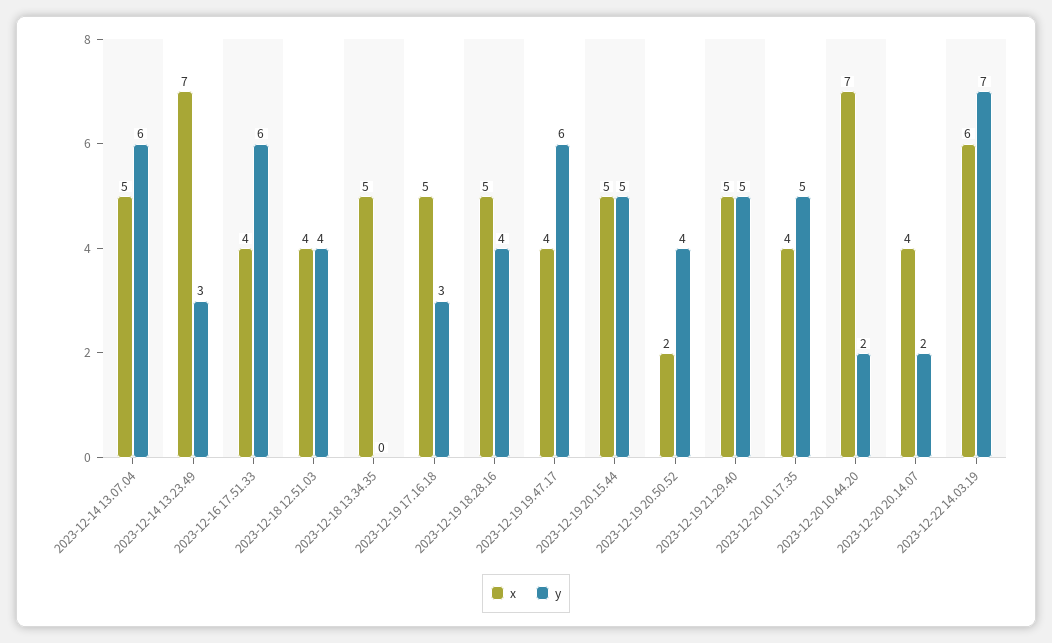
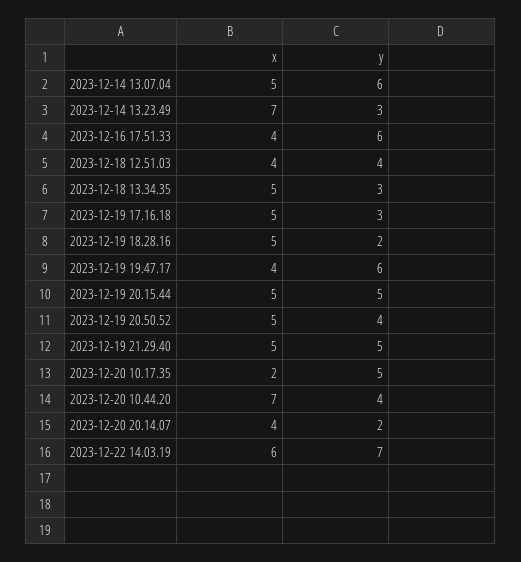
  {
    "x": {
      "2023-12-14 13.07.04": 5,
      "2023-12-14 13.23.49": 7,
      "2023-12-16 17.51.33": 4,
      "2023-12-18 12.51.03": 4,
      "2023-12-18 13.34.35": 5,
      "2023-12-19 17.16.18": 5,
      "2023-12-19 18.28.16": 5,
      "2023-12-19 19.47.17": 4,
      "2023-12-19 20.15.44": 5,
-     "2023-12-19 20.50.52": 2,
+     "2023-12-19 20.50.52": 5,
      "2023-12-19 21.29.40": 5,
-     "2023-12-20 10.17.35": 4,
+     "2023-12-20 10.17.35": 2,
      "2023-12-20 10.44.20": 7,
      "2023-12-20 20.14.07": 4,
      "2023-12-22 14.03.19": 6
    },
    "y": {
      "2023-12-14 13.07.04": 6,
      "2023-12-14 13.23.49": 3,
      "2023-12-16 17.51.33": 6,
      "2023-12-18 12.51.03": 4,
-     "2023-12-18 13.34.35": 0,
+     "2023-12-18 13.34.35": 3,
      "2023-12-19 17.16.18": 3,
-     "2023-12-19 18.28.16": 4,
+     "2023-12-19 18.28.16": 2,
      "2023-12-19 19.47.17": 6,
      "2023-12-19 20.15.44": 5,
      "2023-12-19 20.50.52": 4,
      "2023-12-19 21.29.40": 5,
      "2023-12-20 10.17.35": 5,
-     "2023-12-20 10.44.20": 2,
+     "2023-12-20 10.44.20": 4,
      "2023-12-20 20.14.07": 2,
      "2023-12-22 14.03.19": 7
    }
  }

